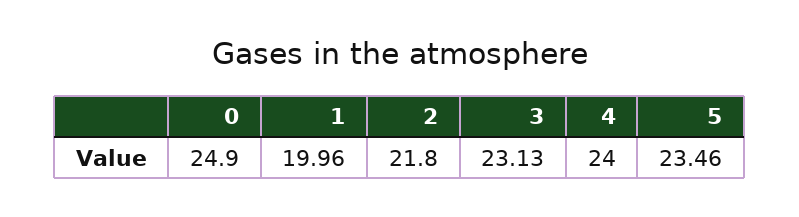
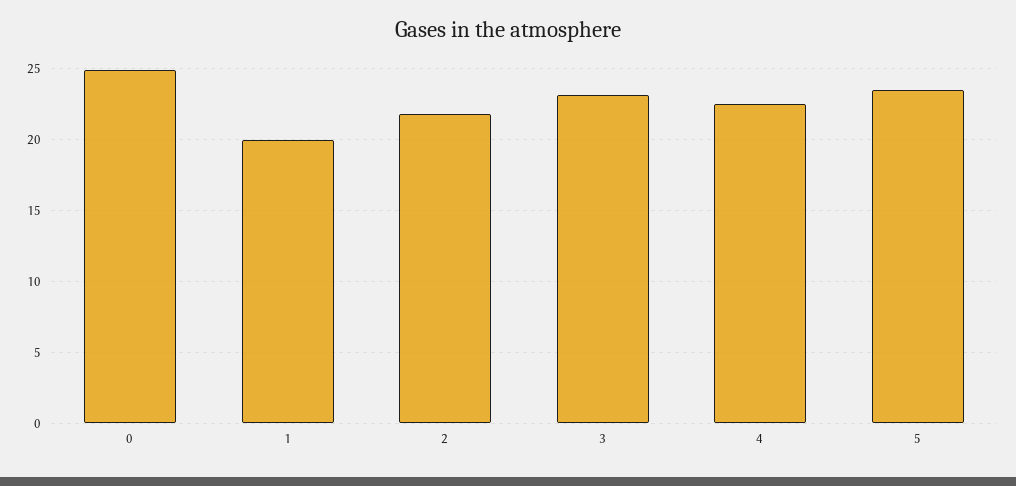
  {
    "0": 24.9,
    "1": 19.96,
    "2": 21.8,
    "3": 23.13,
-   "4": 24,
+   "4": 22.5,
    "5": 23.46
  }

